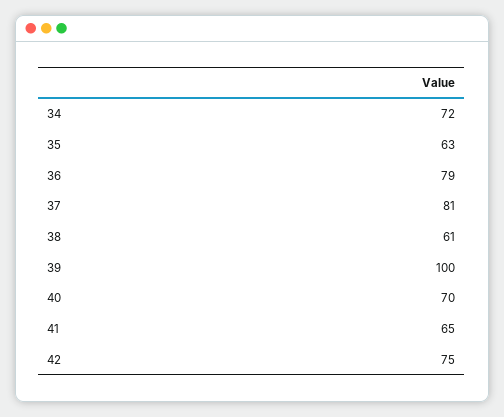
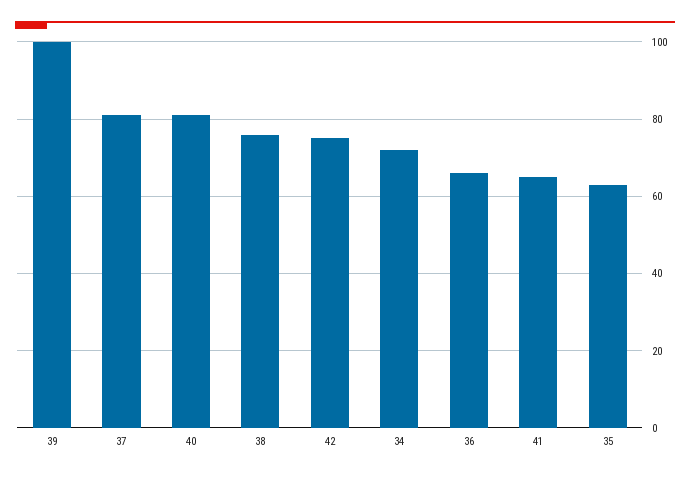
  {
    "34": 72,
    "35": 63,
-   "36": 79,
+   "36": 65,
    "37": 81,
-   "38": 61,
+   "38": 75,
    "39": 100,
-   "40": 70,
+   "40": 80,
    "41": 65,
    "42": 75
  }

